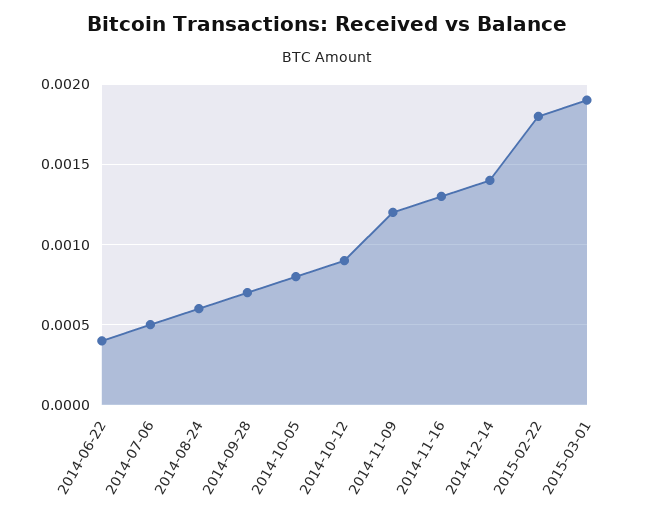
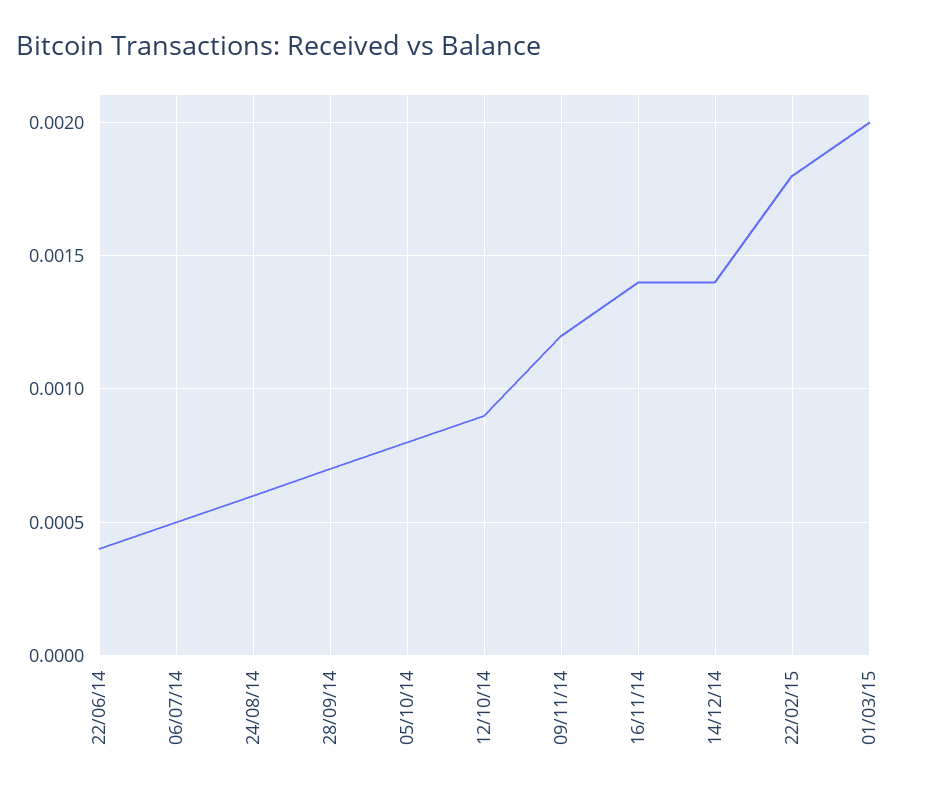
  {
    "2014-06-22": 0.0004,
    "2014-07-06": 0.0005,
    "2014-08-24": 0.0006,
    "2014-09-28": 0.0007,
    "2014-10-05": 0.0008,
    "2014-10-12": 0.0009,
    "2014-11-09": 0.0012,
-   "2014-11-16": 0.0013,
+   "2014-11-16": 0.0014,
    "2014-12-14": 0.0014,
    "2015-02-22": 0.0018,
-   "2015-03-01": 0.0019
+   "2015-03-01": 0.002
  }

